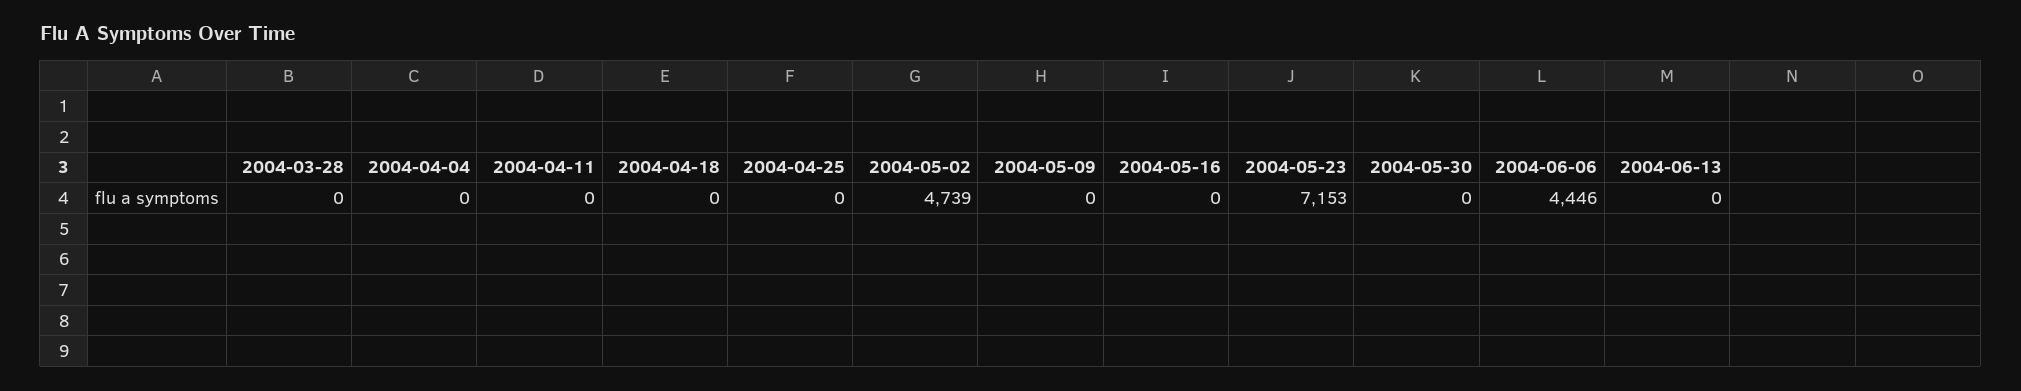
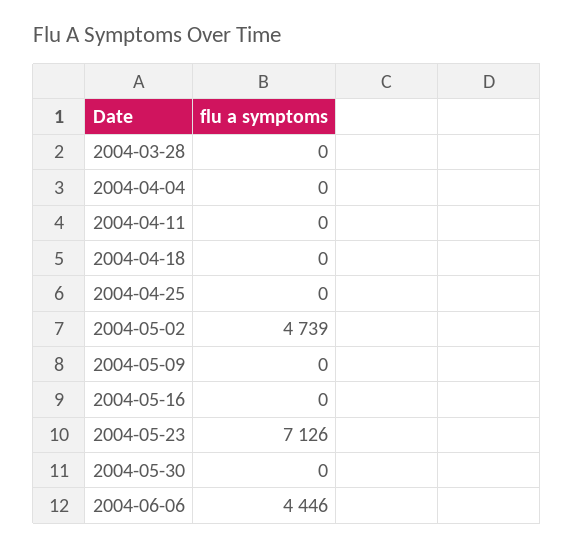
  {
    "2004-03-28": 0,
    "2004-04-04": 0,
    "2004-04-11": 0,
    "2004-04-18": 0,
    "2004-04-25": 0,
    "2004-05-02": 4739,
    "2004-05-09": 0,
    "2004-05-16": 0,
-   "2004-05-23": 7153,
+   "2004-05-23": 7126,
    "2004-05-30": 0,
-   "2004-06-06": 4446,
+   "2004-06-06": 4446
-   "2004-06-13": 0
  }

